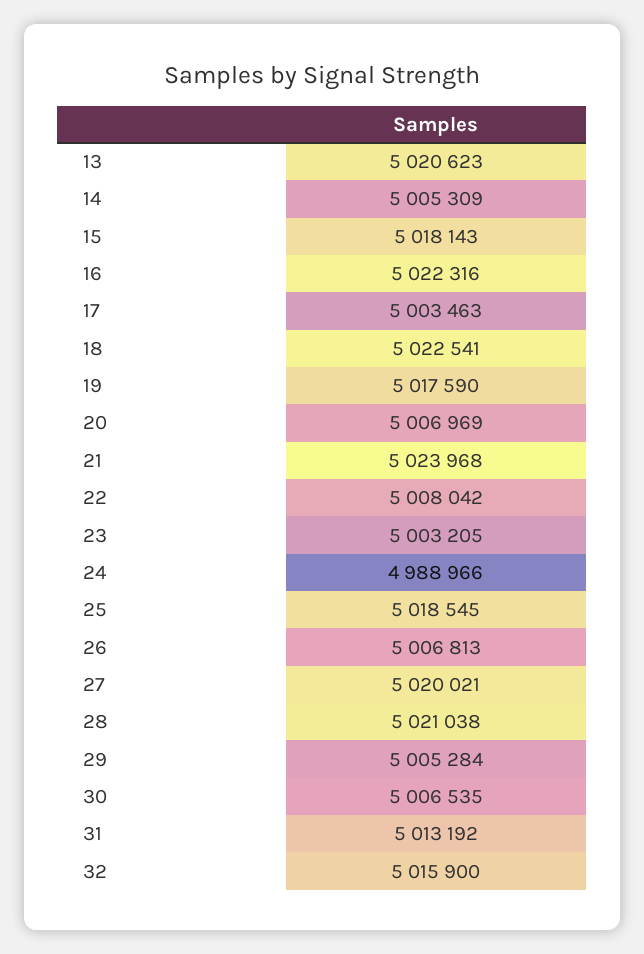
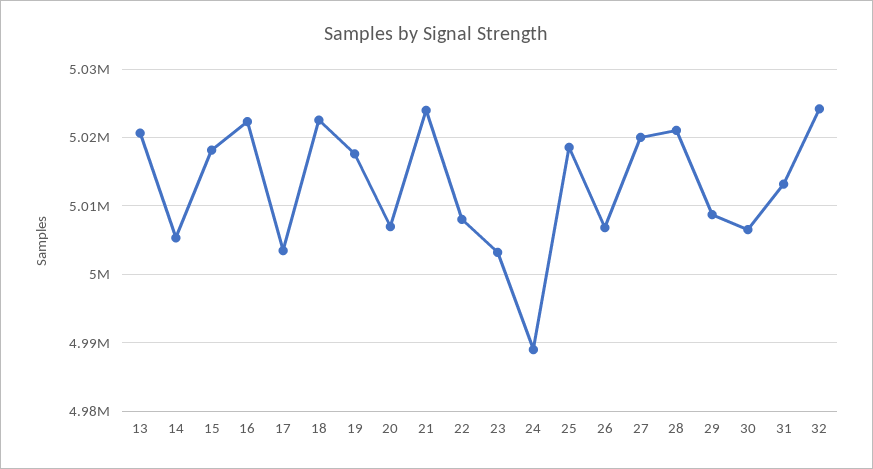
  {
    "13": 5020623,
    "14": 5005309,
    "15": 5018143,
    "16": 5022316,
    "17": 5003463,
    "18": 5022541,
    "19": 5017590,
    "20": 5006969,
    "21": 5023968,
    "22": 5008042,
    "23": 5003205,
    "24": 4988966,
    "25": 5018545,
    "26": 5006813,
    "27": 5020021,
    "28": 5021038,
-   "29": 5005284,
+   "29": 5009000,
    "30": 5006535,
    "31": 5013192,
-   "32": 5015900
+   "32": 5024000
  }

